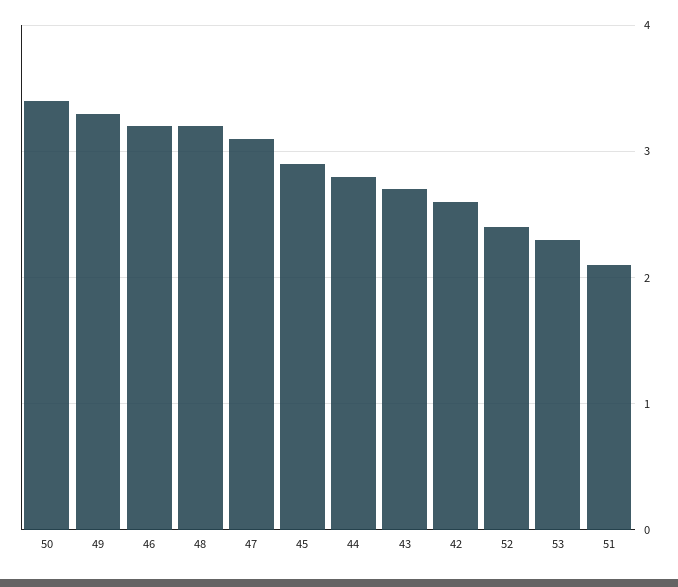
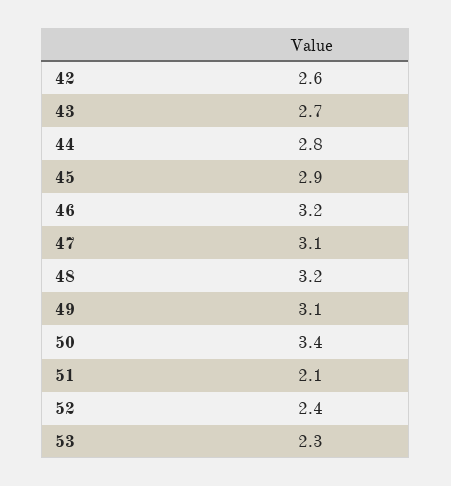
  {
    "50": 3.4,
-   "49": 3.3,
+   "49": 3.1,
    "46": 3.2,
    "48": 3.2,
    "47": 3.1,
    "45": 2.9,
    "44": 2.8,
    "43": 2.7,
    "42": 2.6,
    "52": 2.4,
    "53": 2.3,
    "51": 2.1
  }

